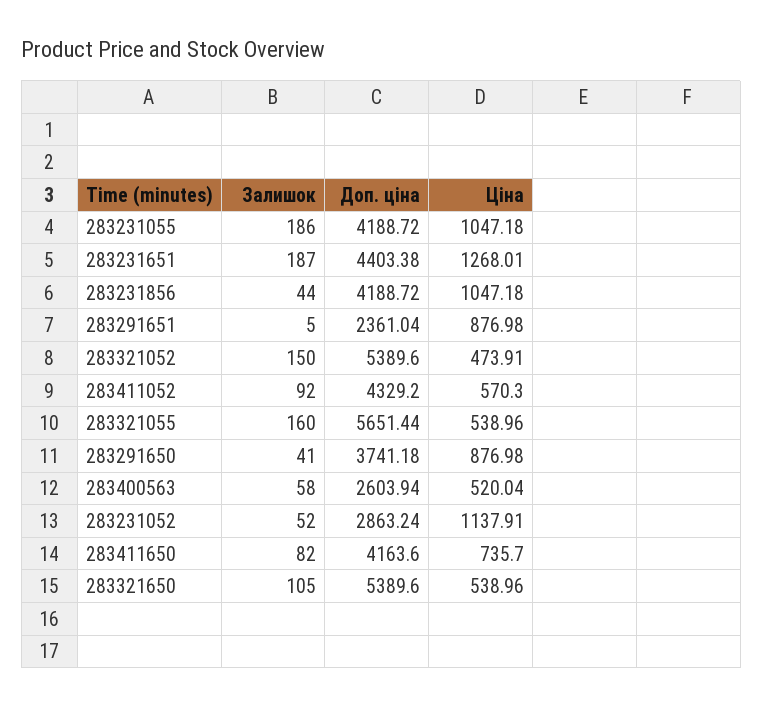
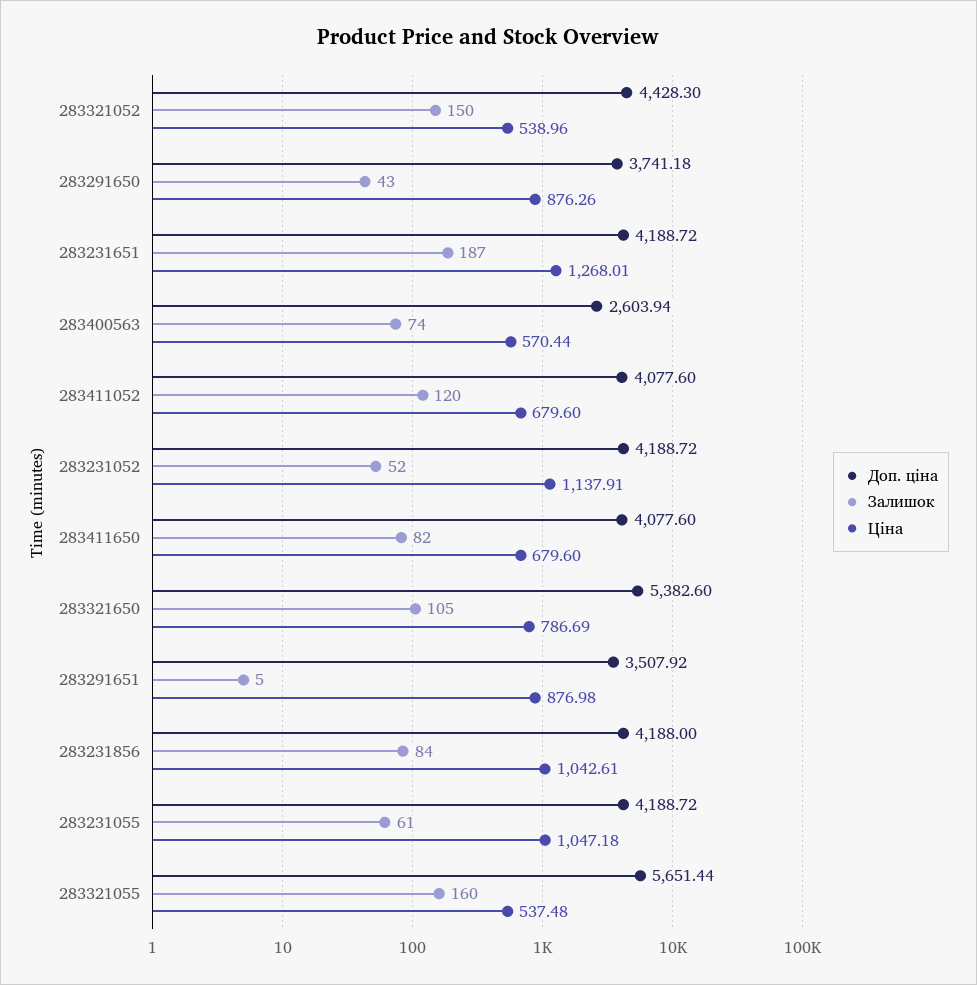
  {
    "Залишок": {
-     "283231055": 186,
+     "283231055": 61,
      "283231651": 187,
-     "283231856": 44,
+     "283231856": 84,
      "283291651": 5,
      "283321052": 150,
-     "283411052": 92,
+     "283411052": 120,
      "283321055": 160,
-     "283291650": 41,
+     "283291650": 43,
-     "283400563": 58,
+     "283400563": 74,
      "283231052": 52,
      "283411650": 82,
      "283321650": 105
    },
    "Доп. ціна": {
      "283231055": 4188.72,
-     "283231651": 4403.38,
+     "283231651": 4188.72,
-     "283231856": 4188.72,
+     "283231856": 4188,
-     "283291651": 2361.04,
+     "283291651": 3507.92,
-     "283321052": 5389.6,
+     "283321052": 4428.3,
-     "283411052": 4329.2,
+     "283411052": 4077.6,
      "283321055": 5651.44,
      "283291650": 3741.18,
      "283400563": 2603.94,
-     "283231052": 2863.24,
+     "283231052": 4188.72,
-     "283411650": 4163.6,
+     "283411650": 4077.6,
-     "283321650": 5389.6
+     "283321650": 5382.6
    },
    "Ціна": {
      "283231055": 1047.18,
      "283231651": 1268.01,
-     "283231856": 1047.18,
+     "283231856": 1042.61,
      "283291651": 876.98,
-     "283321052": 473.91,
+     "283321052": 538.96,
-     "283411052": 570.3,
+     "283411052": 679.6,
-     "283321055": 538.96,
+     "283321055": 537.48,
-     "283291650": 876.98,
+     "283291650": 876.26,
-     "283400563": 520.04,
+     "283400563": 570.44,
      "283231052": 1137.91,
-     "283411650": 735.7,
+     "283411650": 679.6,
-     "283321650": 538.96
+     "283321650": 786.69
    }
  }

